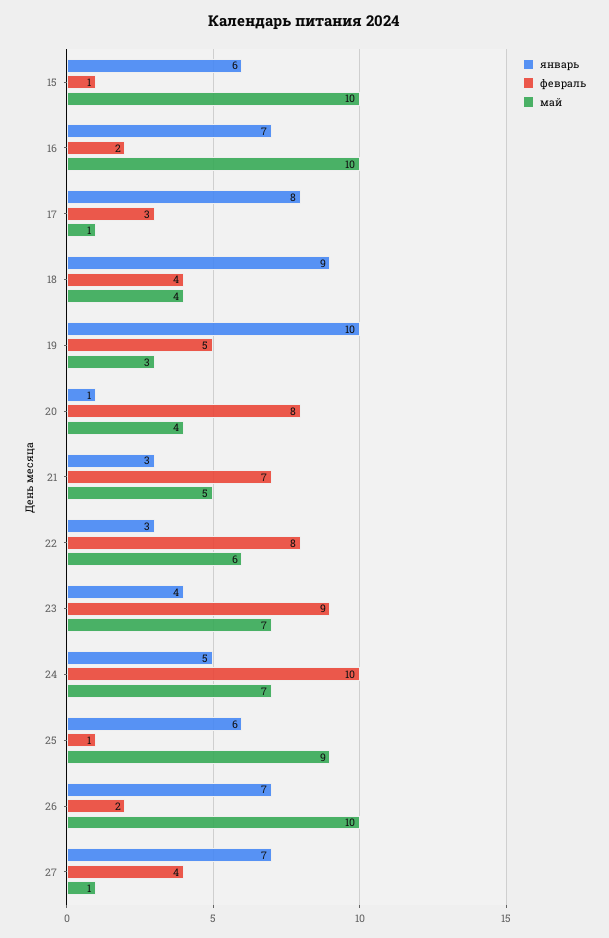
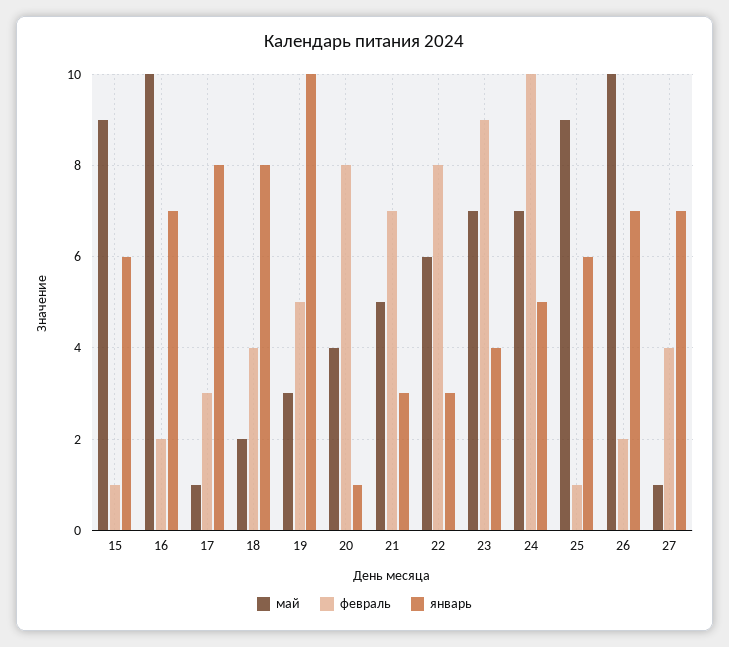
  {
    "январь": {
      "15": 6,
      "16": 7,
      "17": 8,
-     "18": 9,
+     "18": 8,
      "19": 10,
      "20": 1,
      "21": 3,
      "22": 3,
      "23": 4,
      "24": 5,
      "25": 6,
      "26": 7,
      "27": 7
    },
    "февраль": {
      "15": 1,
      "16": 2,
      "17": 3,
      "18": 4,
      "19": 5,
      "20": 8,
      "21": 7,
      "22": 8,
      "23": 9,
      "24": 10,
      "25": 1,
      "26": 2,
      "27": 4
    },
    "май": {
-     "15": 10,
+     "15": 9,
      "16": 10,
      "17": 1,
-     "18": 4,
+     "18": 2,
      "19": 3,
      "20": 4,
      "21": 5,
      "22": 6,
      "23": 7,
      "24": 7,
      "25": 9,
      "26": 10,
      "27": 1
    }
  }

